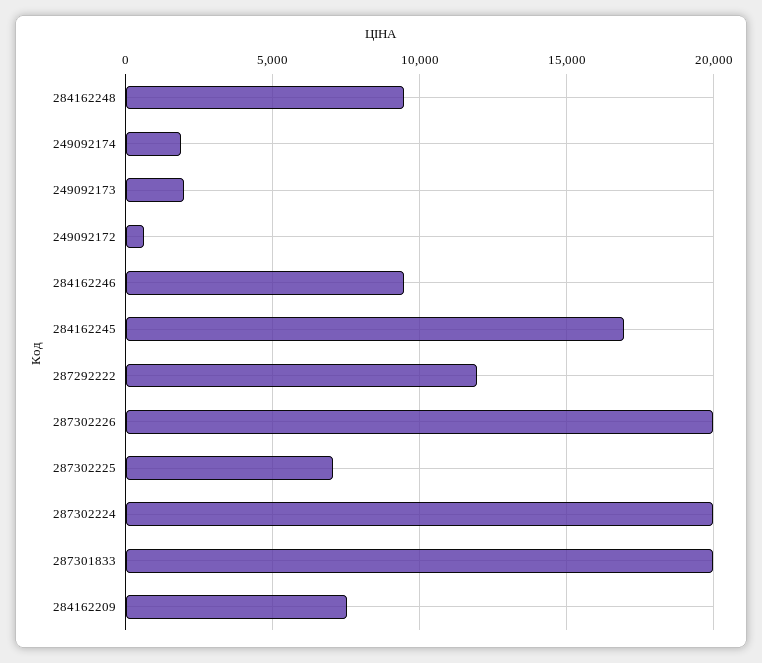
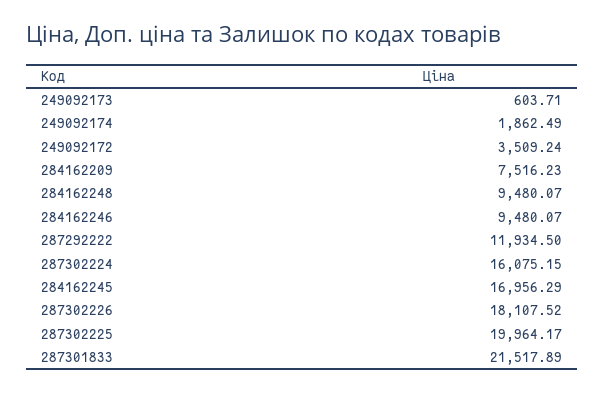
  {
    "284162248": 9480.07,
    "249092174": 1862.49,
-   "249092173": 2000,
+   "249092173": 603.71,
-   "249092172": 500,
+   "249092172": 3509.24,
    "284162246": 9480.07,
    "284162245": 16956.29,
    "287292222": 11934.5,
-   "287302226": 20000,
+   "287302226": 18107.52,
-   "287302225": 7000,
+   "287302225": 19964.17,
-   "287302224": 20000,
+   "287302224": 16075.15,
-   "287301833": 20000,
+   "287301833": 21517.89,
    "284162209": 7516.23
  }

